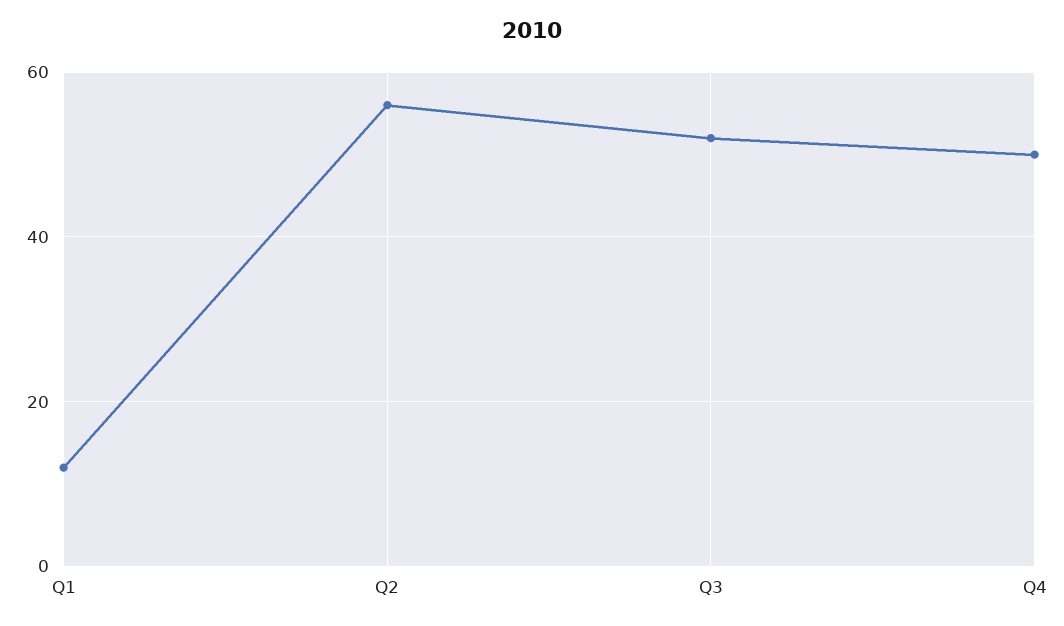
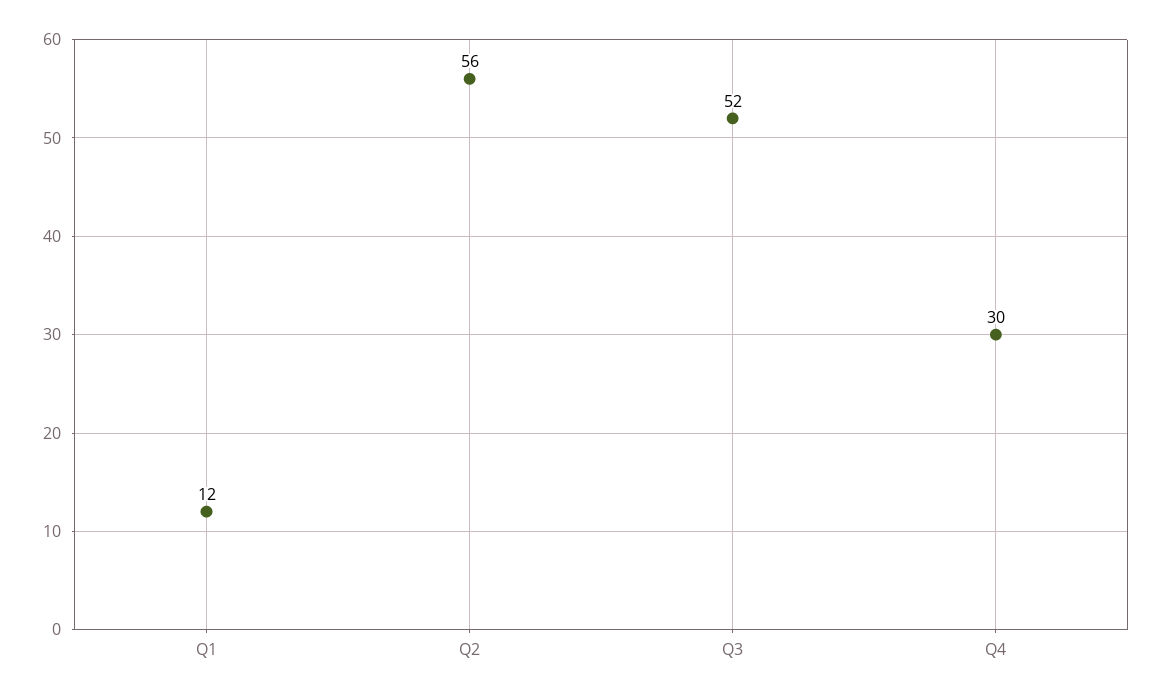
  {
    "Q1": 12,
    "Q2": 56,
    "Q3": 52,
-   "Q4": 50
+   "Q4": 30
  }

